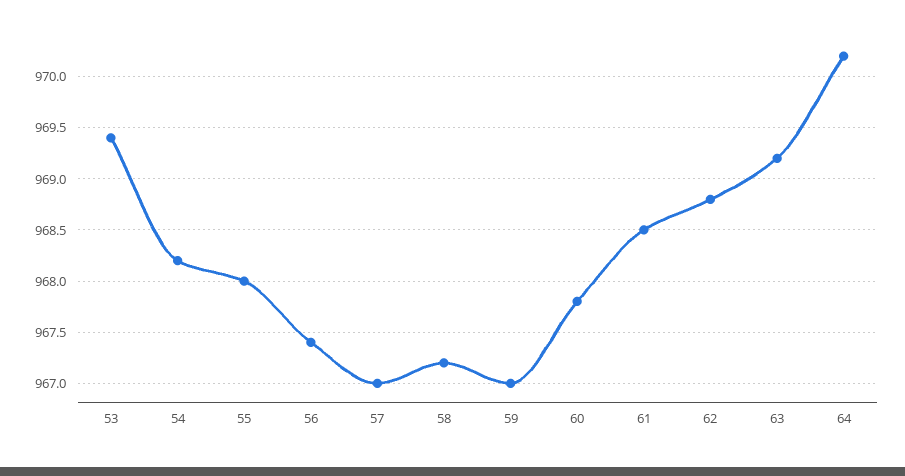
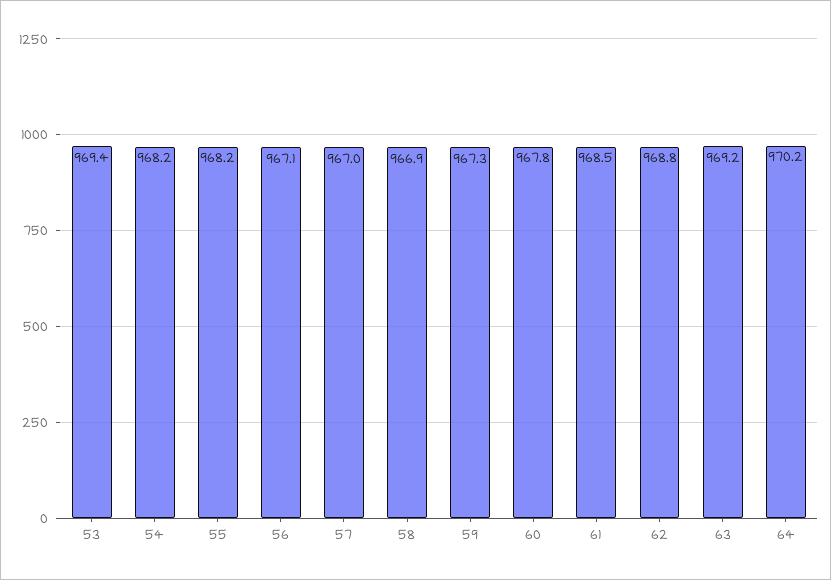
  {
    "53": 969.4,
    "54": 968.2,
-   "55": 968,
+   "55": 968.2,
-   "56": 967.4,
+   "56": 967.1,
    "57": 967,
-   "58": 967.2,
+   "58": 966.9,
-   "59": 967,
+   "59": 967.3,
    "60": 967.8,
    "61": 968.5,
    "62": 968.8,
    "63": 969.2,
    "64": 970.2
  }

